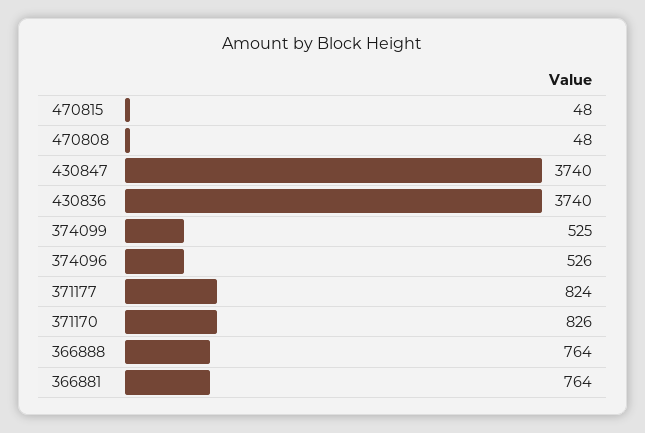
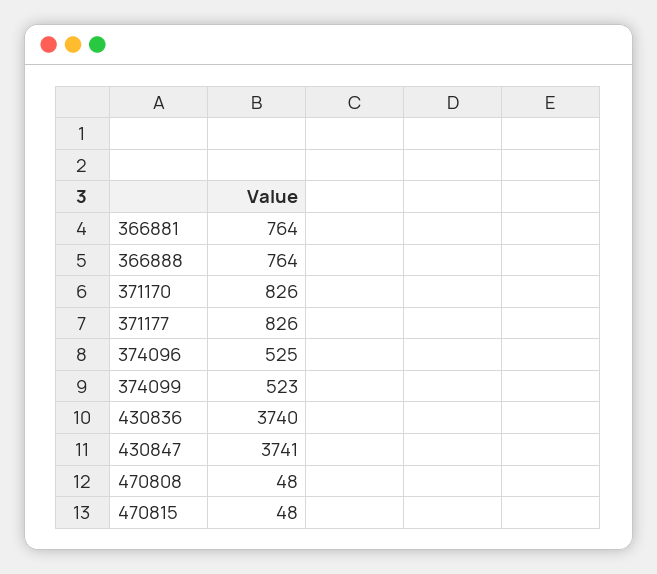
  {
    "470815": 48,
    "470808": 48,
-   "430847": 3740,
+   "430847": 3741,
    "430836": 3740,
-   "374099": 525,
+   "374099": 523,
-   "374096": 526,
+   "374096": 525,
-   "371177": 824,
+   "371177": 826,
    "371170": 826,
    "366888": 764,
    "366881": 764
  }

